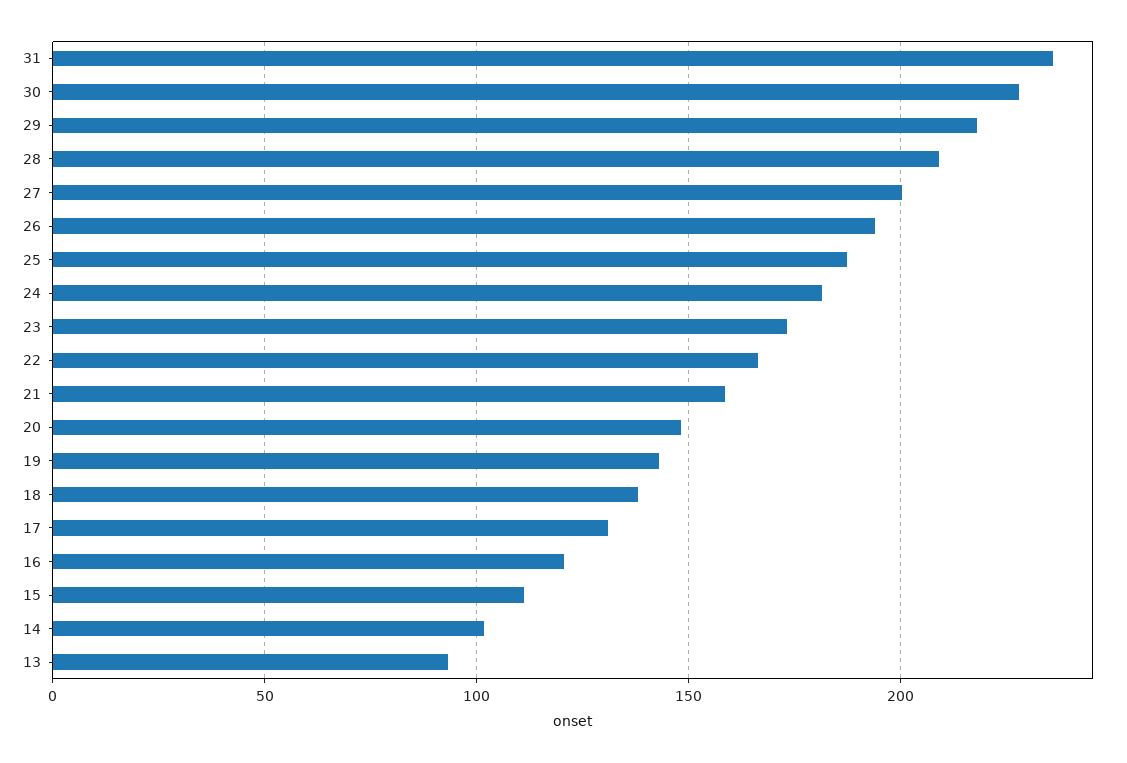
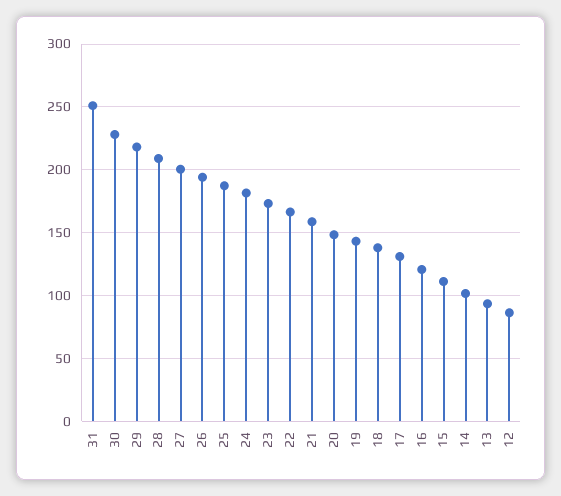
  {
-   "31": 235,
+   "31": 250,
    "30": 230,
    "29": 220,
    "28": 210,
    "27": 200,
    "26": 195,
    "25": 185,
    "24": 180,
    "23": 175,
    "22": 165,
    "21": 160,
    "20": 150,
    "19": 145,
    "18": 140,
    "17": 130,
    "16": 120,
    "15": 110,
    "14": 100,
-   "13": 95
+   "13": 95,
+   "12": 85
  }

